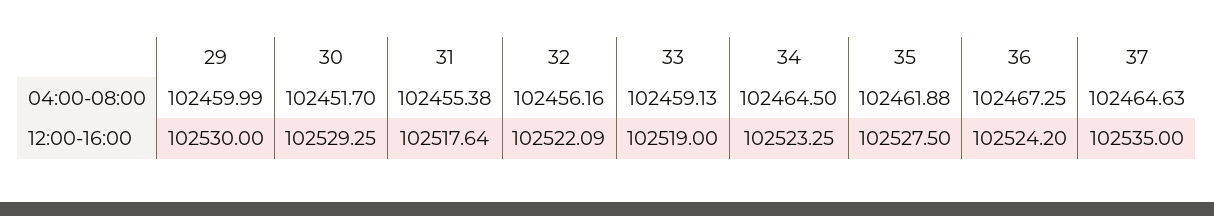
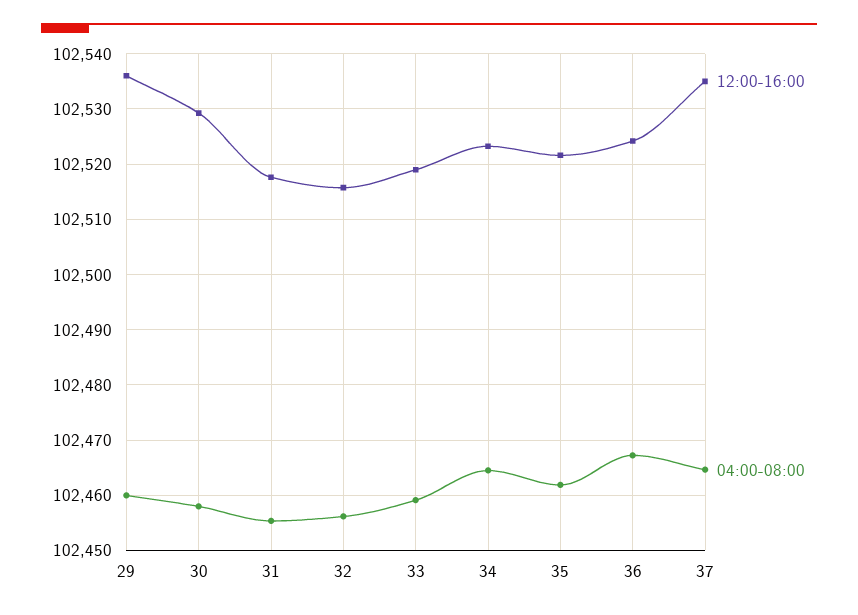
  {
    "04:00-08:00": {
      "29": 102459.99,
-     "30": 102451.7,
+     "30": 102458,
      "31": 102455.38,
      "32": 102456.16,
      "33": 102459.13,
      "34": 102464.5,
      "35": 102461.88,
      "36": 102467.25,
      "37": 102464.63
    },
    "12:00-16:00": {
-     "29": 102530,
+     "29": 102536,
      "30": 102529.25,
      "31": 102517.64,
-     "32": 102522.09,
+     "32": 102516,
      "33": 102519,
      "34": 102523.25,
-     "35": 102527.5,
+     "35": 102522,
      "36": 102524.2,
      "37": 102535
    }
  }

